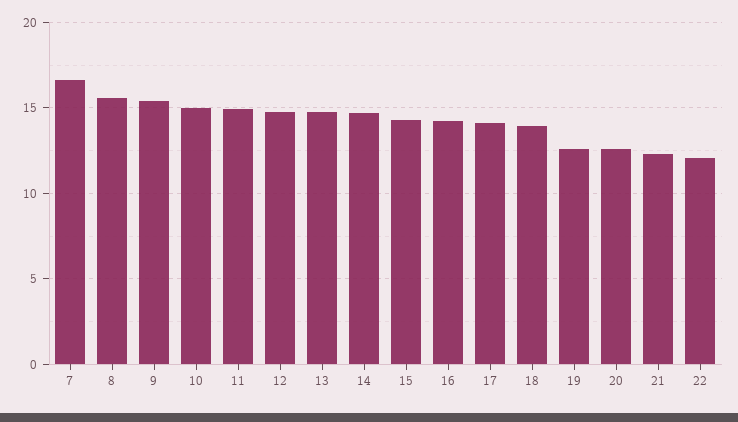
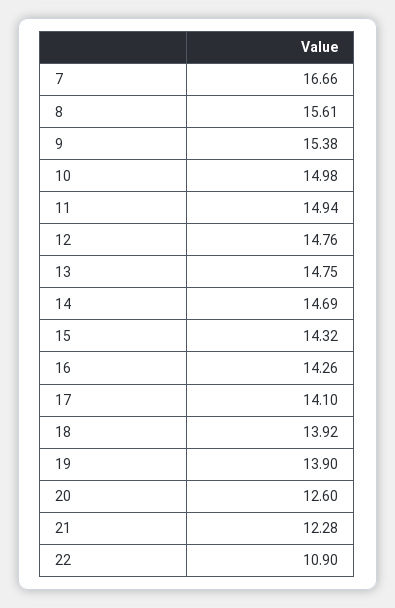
  {
    "7": 16.66,
    "8": 15.61,
    "9": 15.38,
    "10": 14.98,
    "11": 14.94,
    "12": 14.76,
    "13": 14.75,
    "14": 14.69,
    "15": 14.32,
    "16": 14.26,
    "17": 14.1,
    "18": 13.92,
-   "19": 12.5,
+   "19": 13.9,
    "20": 12.6,
    "21": 12.28,
-   "22": 12
+   "22": 10.9
  }

